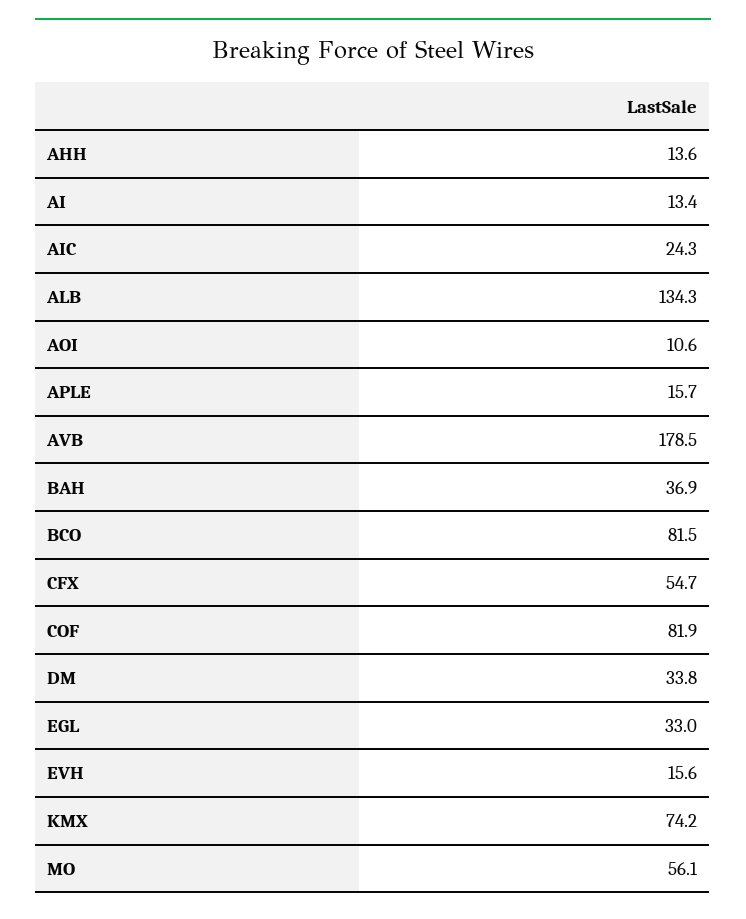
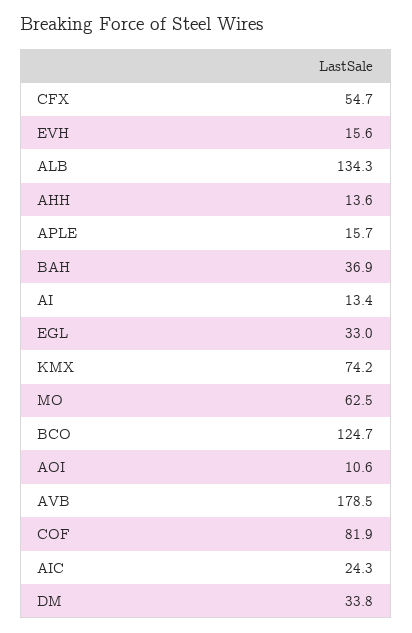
  {
    "AHH": 13.6,
    "AI": 13.4,
    "AIC": 24.3,
    "ALB": 134.3,
    "AOI": 10.6,
    "APLE": 15.7,
    "AVB": 178.5,
    "BAH": 36.9,
-   "BCO": 81.5,
+   "BCO": 124.7,
    "CFX": 54.7,
    "COF": 81.9,
    "DM": 33.8,
    "EGL": 33,
    "EVH": 15.6,
    "KMX": 74.2,
-   "MO": 56.1
+   "MO": 62.5
  }

